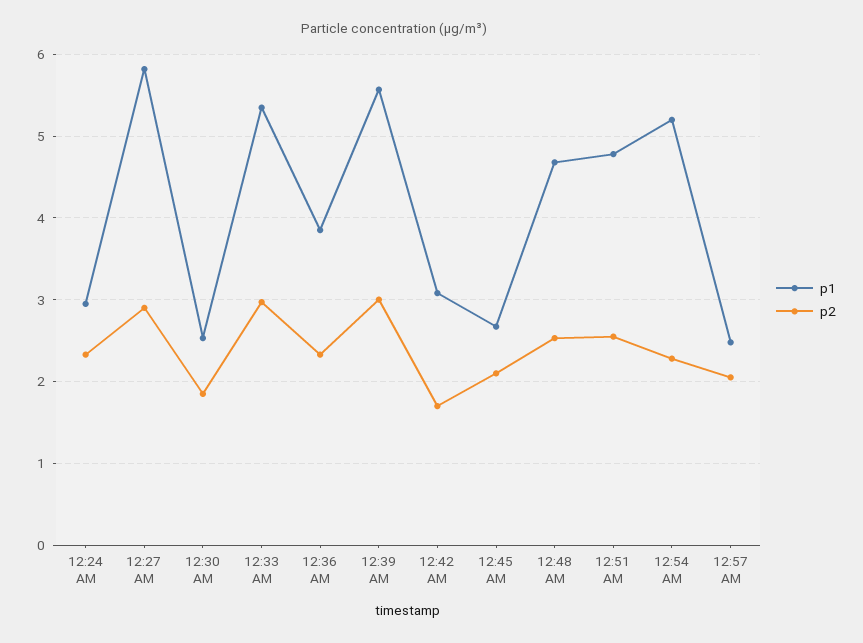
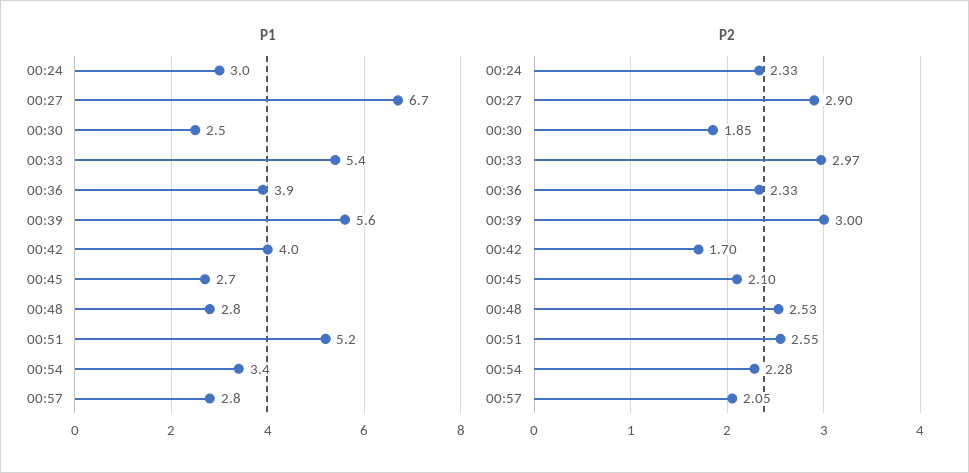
  {
    "p1": {
      "12:24 AM": 3,
-     "12:27 AM": 5.8,
+     "12:27 AM": 6.7,
      "12:30 AM": 2.5,
      "12:33 AM": 5.4,
      "12:36 AM": 3.9,
      "12:39 AM": 5.6,
-     "12:42 AM": 3.1,
+     "12:42 AM": 4,
      "12:45 AM": 2.7,
-     "12:48 AM": 4.7,
+     "12:48 AM": 2.8,
-     "12:51 AM": 4.8,
+     "12:51 AM": 5.2,
-     "12:54 AM": 5.2,
+     "12:54 AM": 3.4,
-     "12:57 AM": 2.5
+     "12:57 AM": 2.8
    },
    "p2": {
      "12:24 AM": 2.33,
      "12:27 AM": 2.9,
      "12:30 AM": 1.85,
      "12:33 AM": 2.97,
      "12:36 AM": 2.33,
      "12:39 AM": 3,
      "12:42 AM": 1.7,
      "12:45 AM": 2.1,
      "12:48 AM": 2.53,
      "12:51 AM": 2.55,
      "12:54 AM": 2.28,
      "12:57 AM": 2.05
    }
  }

